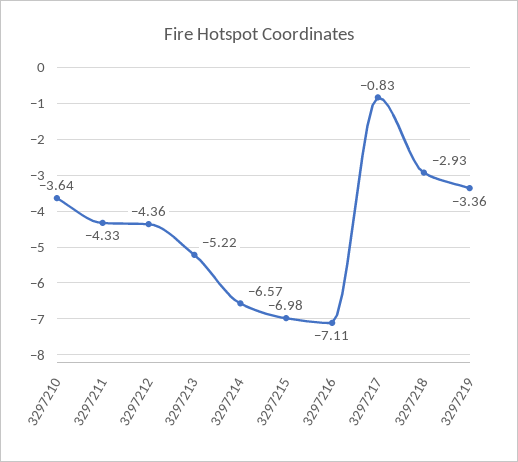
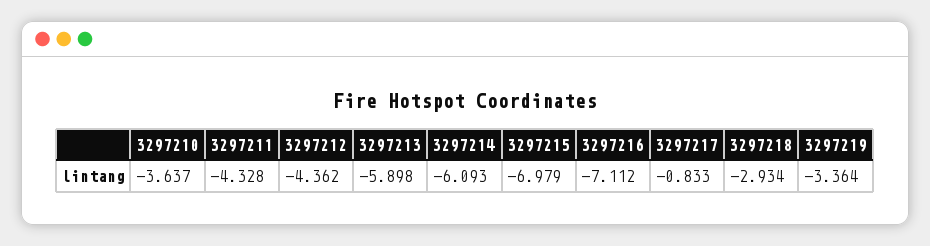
  {
    "3297210": -3.637,
    "3297211": -4.328,
    "3297212": -4.362,
-   "3297213": -5.22,
+   "3297213": -5.898,
-   "3297214": -6.57,
+   "3297214": -6.093,
    "3297215": -6.979,
    "3297216": -7.112,
    "3297217": -0.833,
    "3297218": -2.934,
    "3297219": -3.364
  }

